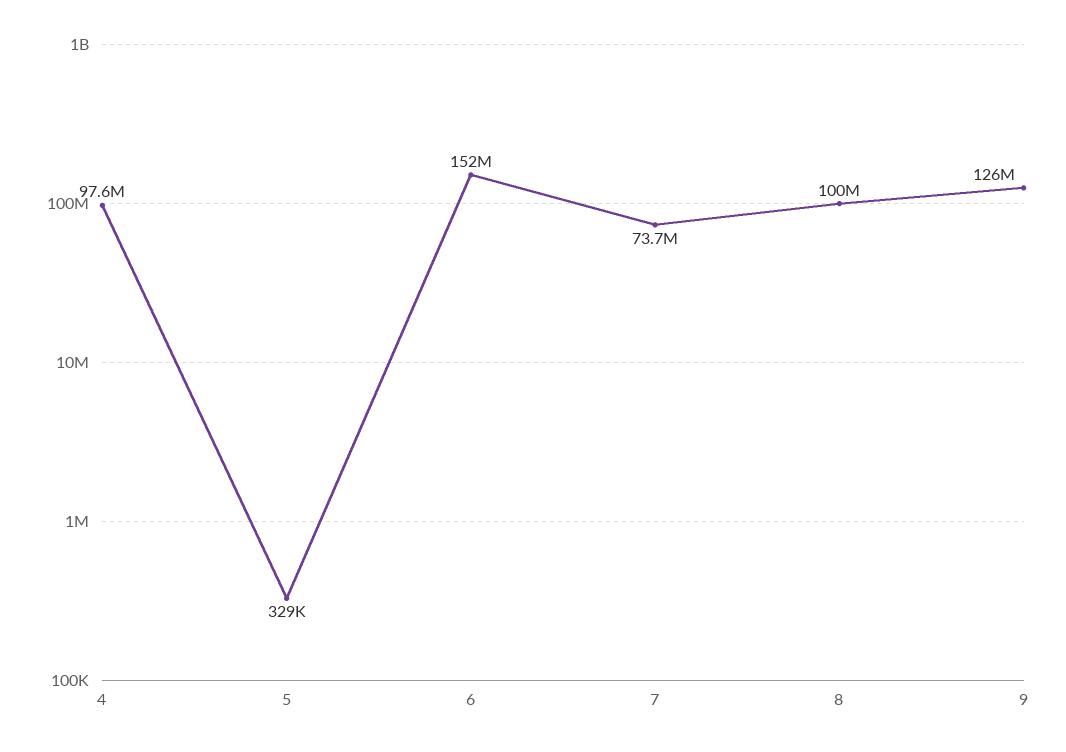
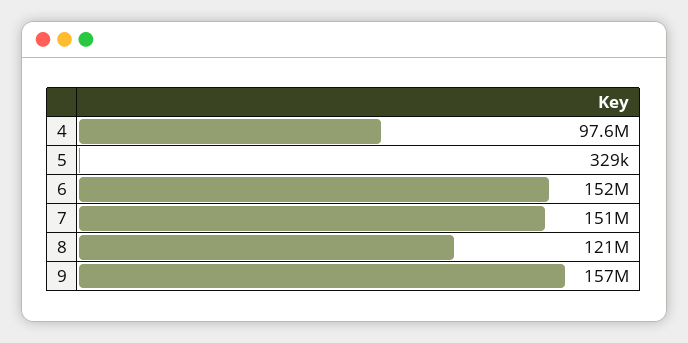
  {
    "4": 97600000,
    "5": 329000,
    "6": 152000000,
-   "7": 73700000,
+   "7": 151000000,
-   "8": 100000000,
+   "8": 121000000,
-   "9": 126000000
+   "9": 157000000
  }

